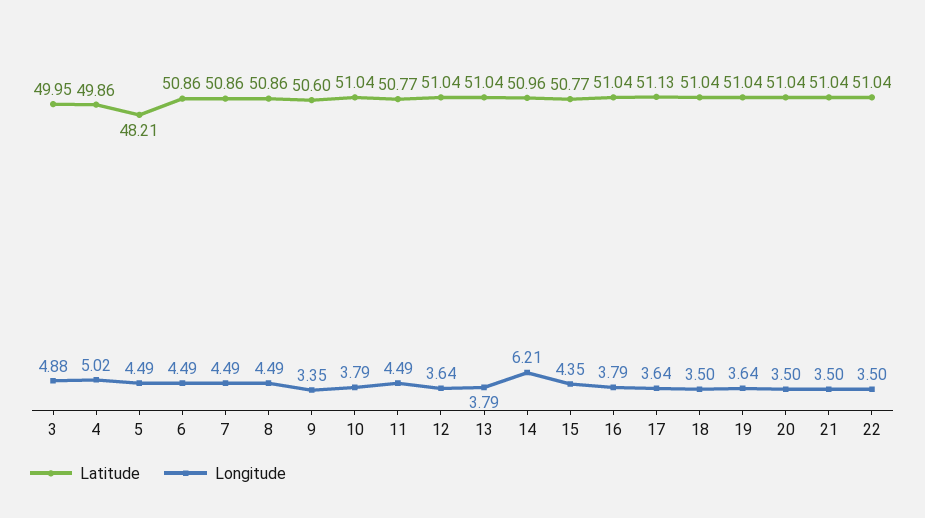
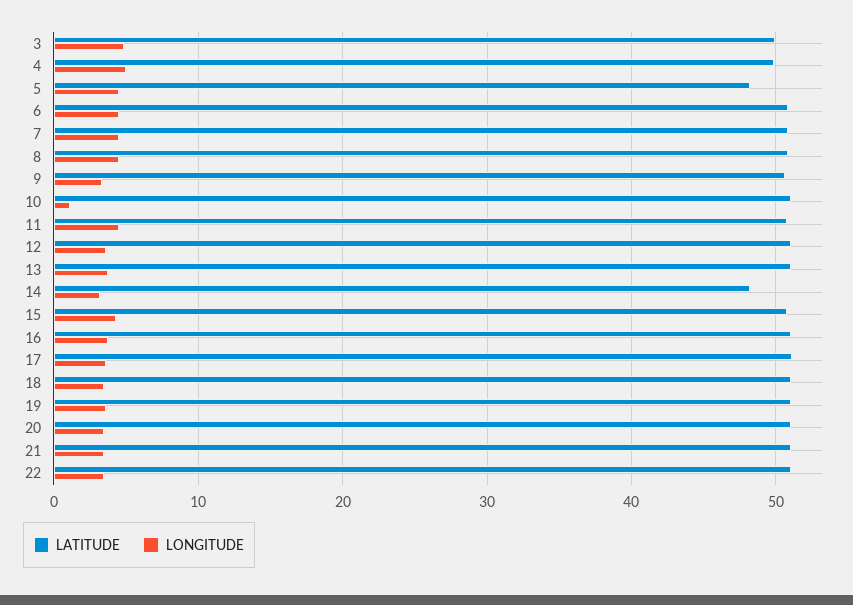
  {
    "Latitude": {
      "3": 49.95,
      "4": 49.86,
      "5": 48.21,
      "6": 50.86,
      "7": 50.86,
      "8": 50.86,
      "9": 50.6,
      "10": 51.04,
      "11": 50.77,
      "12": 51.04,
      "13": 51.04,
-     "14": 50.96,
+     "14": 48,
      "15": 50.77,
      "16": 51.04,
      "17": 51.13,
      "18": 51.04,
      "19": 51.04,
      "20": 51.04,
      "21": 51.04,
      "22": 51.04
    },
    "Longitude": {
      "3": 4.88,
      "4": 5.02,
      "5": 4.49,
      "6": 4.49,
      "7": 4.49,
      "8": 4.49,
      "9": 3.35,
-     "10": 3.79,
+     "10": 1,
      "11": 4.49,
      "12": 3.64,
      "13": 3.79,
-     "14": 6.21,
+     "14": 3,
      "15": 4.35,
      "16": 3.79,
      "17": 3.64,
      "18": 3.5,
      "19": 3.64,
      "20": 3.5,
      "21": 3.5,
      "22": 3.5
    }
  }

